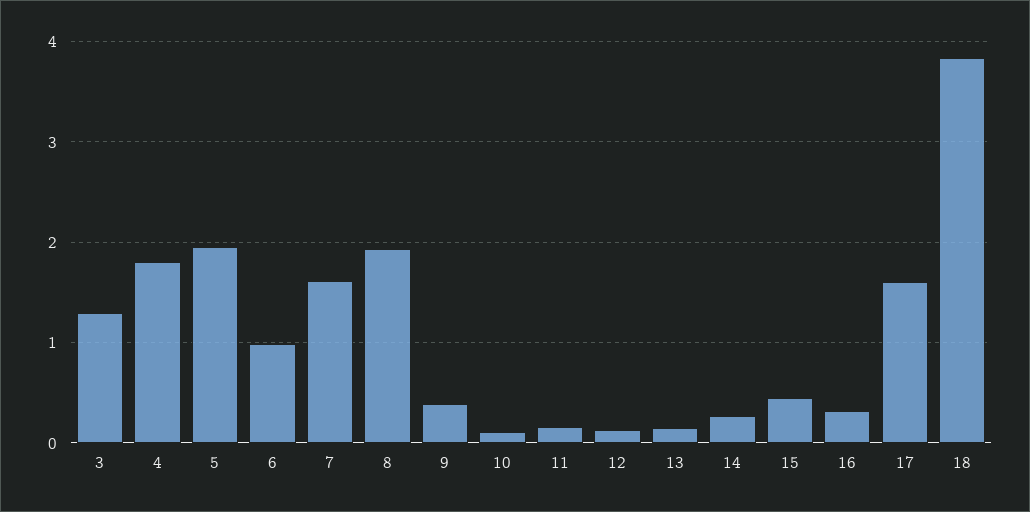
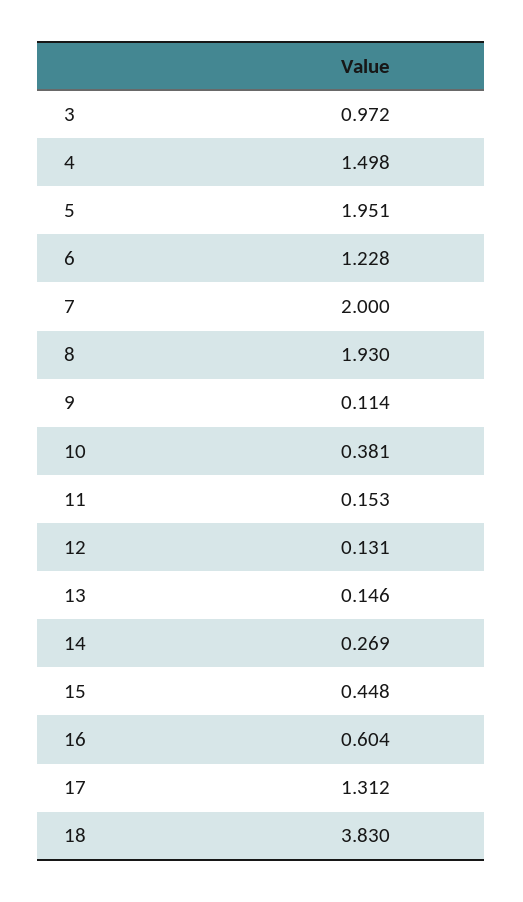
  {
-   "3": 1.3,
+   "3": 0.972,
-   "4": 1.8,
+   "4": 1.498,
    "5": 1.951,
-   "6": 1,
+   "6": 1.228,
-   "7": 1.6,
+   "7": 2,
    "8": 1.93,
-   "9": 0.4,
+   "9": 0.114,
-   "10": 0.1,
+   "10": 0.381,
    "11": 0.153,
    "12": 0.131,
    "13": 0.146,
    "14": 0.269,
    "15": 0.448,
-   "16": 0.3,
+   "16": 0.604,
-   "17": 1.6,
+   "17": 1.312,
    "18": 3.83
  }

